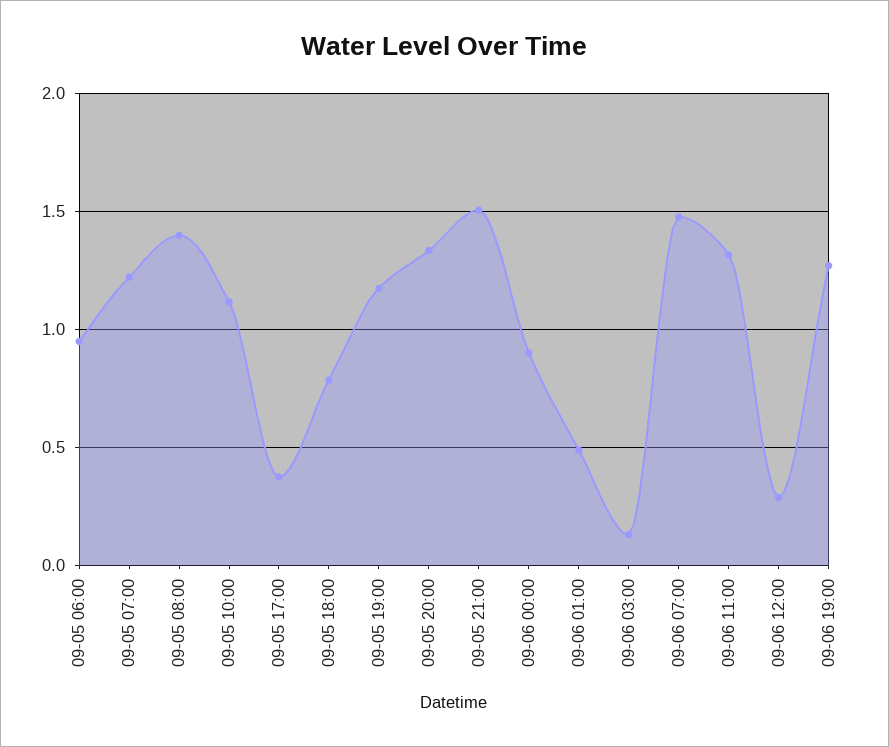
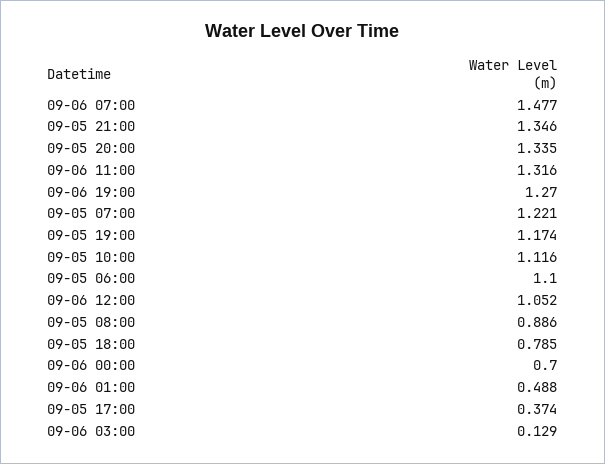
  {
-   "09-05 06:00": 0.95,
+   "09-05 06:00": 1.1,
    "09-05 07:00": 1.221,
-   "09-05 08:00": 1.4,
+   "09-05 08:00": 0.886,
    "09-05 10:00": 1.116,
    "09-05 17:00": 0.374,
    "09-05 18:00": 0.785,
    "09-05 19:00": 1.174,
    "09-05 20:00": 1.335,
-   "09-05 21:00": 1.5,
+   "09-05 21:00": 1.346,
-   "09-06 00:00": 0.9,
+   "09-06 00:00": 0.7,
    "09-06 01:00": 0.488,
    "09-06 03:00": 0.129,
    "09-06 07:00": 1.477,
    "09-06 11:00": 1.316,
-   "09-06 12:00": 0.3,
+   "09-06 12:00": 1.052,
    "09-06 19:00": 1.27
  }

